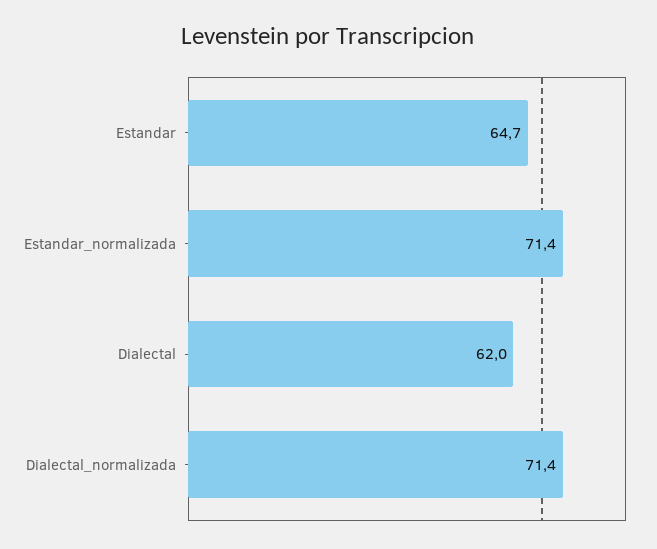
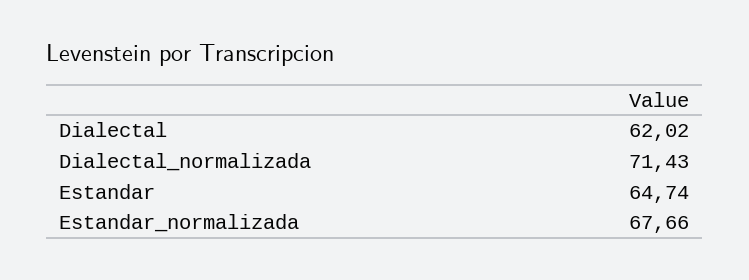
  {
    "Estandar": 64.74,
-   "Estandar_normalizada": 71.4,
+   "Estandar_normalizada": 67.66,
    "Dialectal": 62.02,
    "Dialectal_normalizada": 71.43
  }

